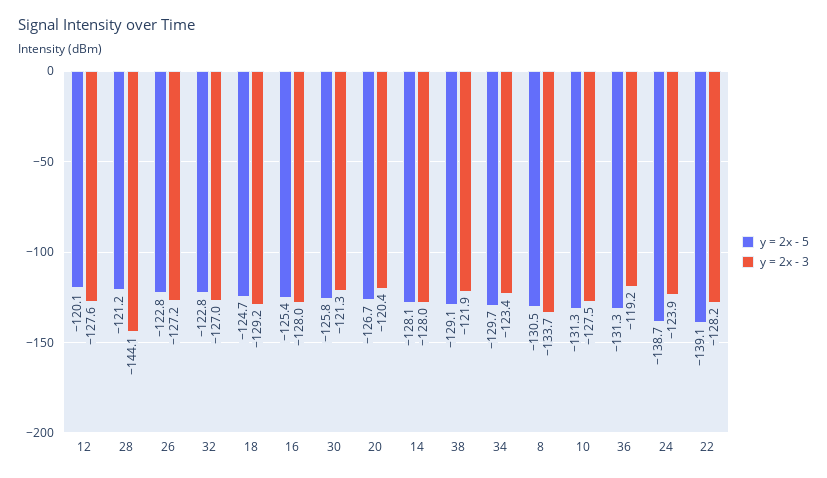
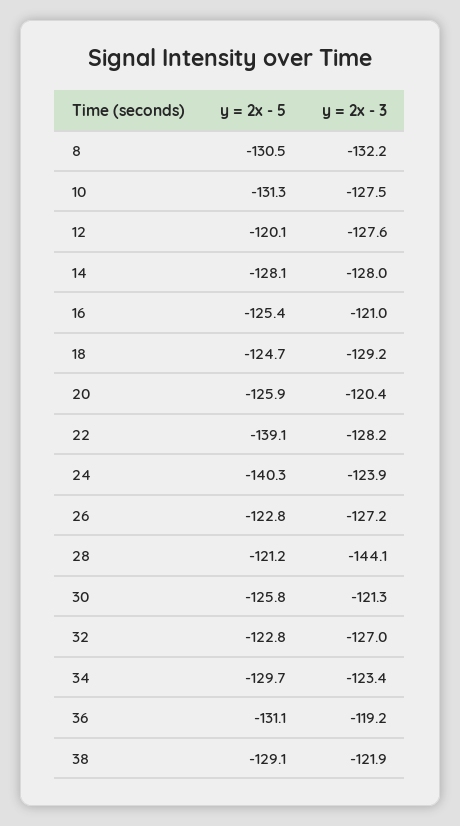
  {
    "y = 2x - 5": {
      "12": -120.1,
      "28": -121.2,
      "26": -122.8,
      "32": -122.8,
      "18": -124.7,
      "16": -125.4,
      "30": -125.8,
-     "20": -126.7,
+     "20": -125.9,
      "14": -128.1,
      "38": -129.1,
      "34": -129.7,
      "8": -130.5,
      "10": -131.3,
-     "36": -131.3,
+     "36": -131.1,
-     "24": -138.7,
+     "24": -140.3,
      "22": -139.1
    },
    "y = 2x - 3": {
      "12": -127.6,
      "28": -144.1,
      "26": -127.2,
      "32": -127,
      "18": -129.2,
-     "16": -128,
+     "16": -121,
      "30": -121.3,
      "20": -120.4,
      "14": -128,
      "38": -121.9,
      "34": -123.4,
-     "8": -133.7,
+     "8": -132.2,
      "10": -127.5,
      "36": -119.2,
      "24": -123.9,
      "22": -128.2
    }
  }

